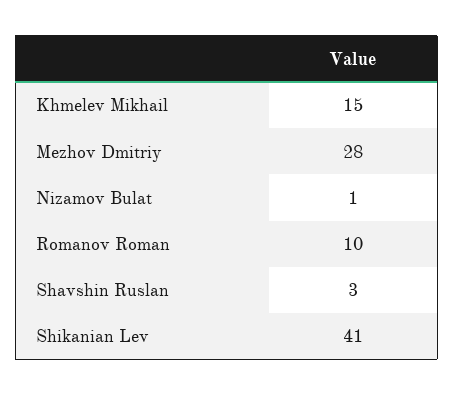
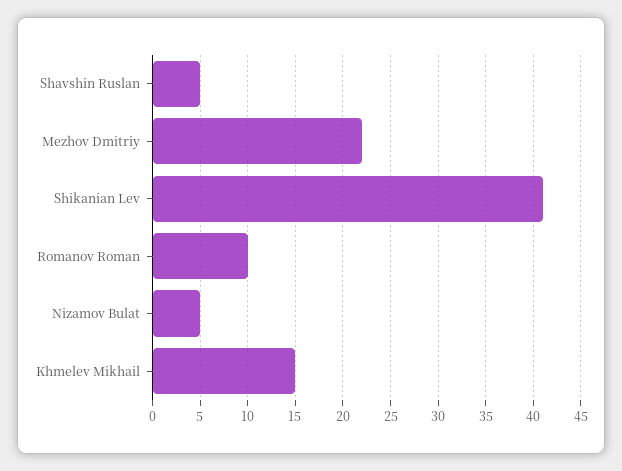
  {
    "Khmelev Mikhail": 15,
-   "Mezhov Dmitriy": 28,
+   "Mezhov Dmitriy": 22,
-   "Nizamov Bulat": 1,
+   "Nizamov Bulat": 5,
    "Romanov Roman": 10,
-   "Shavshin Ruslan": 3,
+   "Shavshin Ruslan": 5,
    "Shikanian Lev": 41
  }

